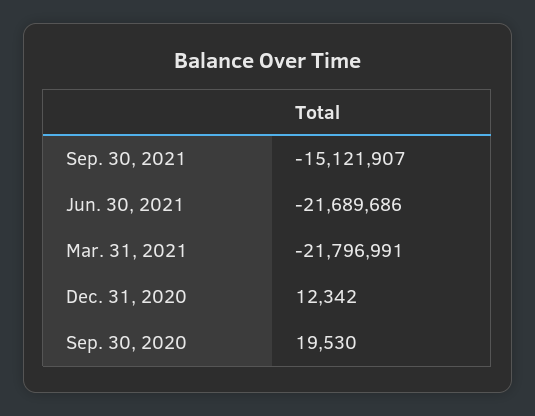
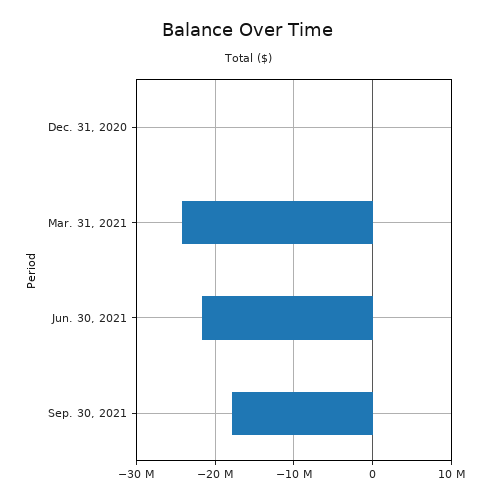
  {
-   "Sep. 30, 2021": -15121907,
+   "Sep. 30, 2021": -18000000,
    "Jun. 30, 2021": -21689686,
-   "Mar. 31, 2021": -21796991,
+   "Mar. 31, 2021": -24000000,
-   "Dec. 31, 2020": 12342,
+   "Dec. 31, 2020": 12342
-   "Sep. 30, 2020": 19530
  }

